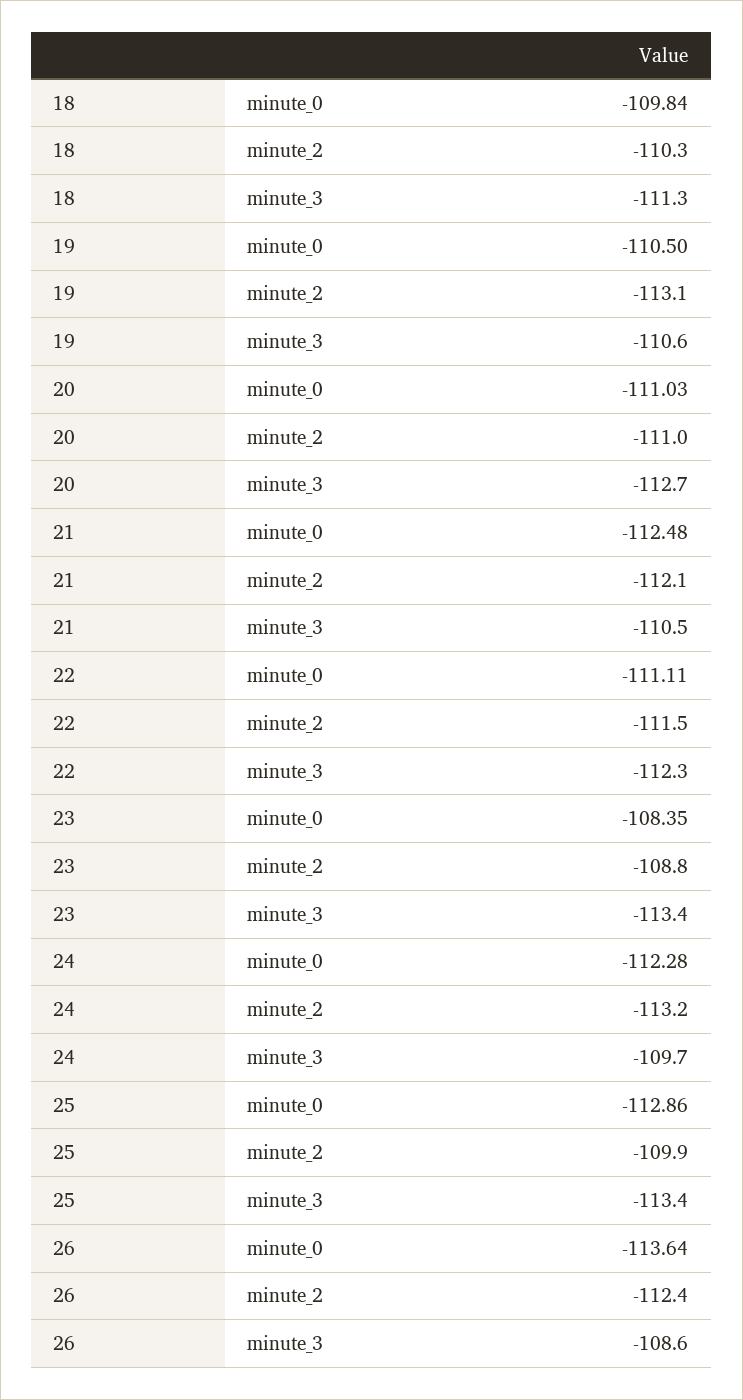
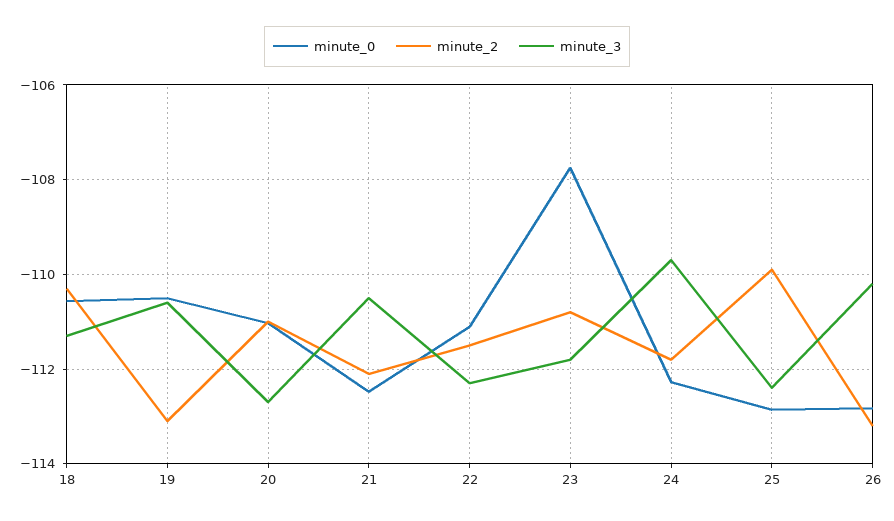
  {
    "minute_0": {
-     "18": -109.84,
+     "18": -110.6,
      "19": -110.5,
      "20": -111.03,
      "21": -112.48,
      "22": -111.11,
-     "23": -108.35,
+     "23": -107.8,
      "24": -112.28,
      "25": -112.86,
-     "26": -113.64
+     "26": -112.8
    },
    "minute_2": {
      "18": -110.3,
      "19": -113.1,
      "20": -111,
      "21": -112.1,
      "22": -111.5,
-     "23": -108.8,
+     "23": -110.8,
-     "24": -113.2,
+     "24": -111.8,
      "25": -109.9,
-     "26": -112.4
+     "26": -113.2
    },
    "minute_3": {
      "18": -111.3,
      "19": -110.6,
      "20": -112.7,
      "21": -110.5,
      "22": -112.3,
-     "23": -113.4,
+     "23": -111.8,
      "24": -109.7,
-     "25": -113.4,
+     "25": -112.4,
-     "26": -108.6
+     "26": -110.2
    }
  }

